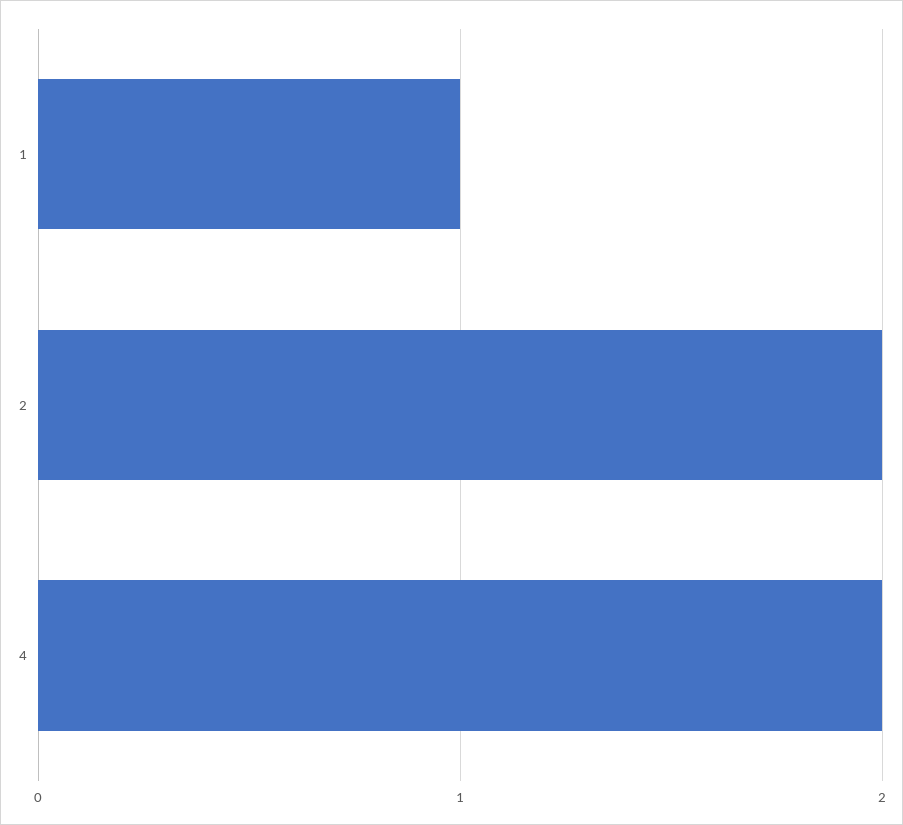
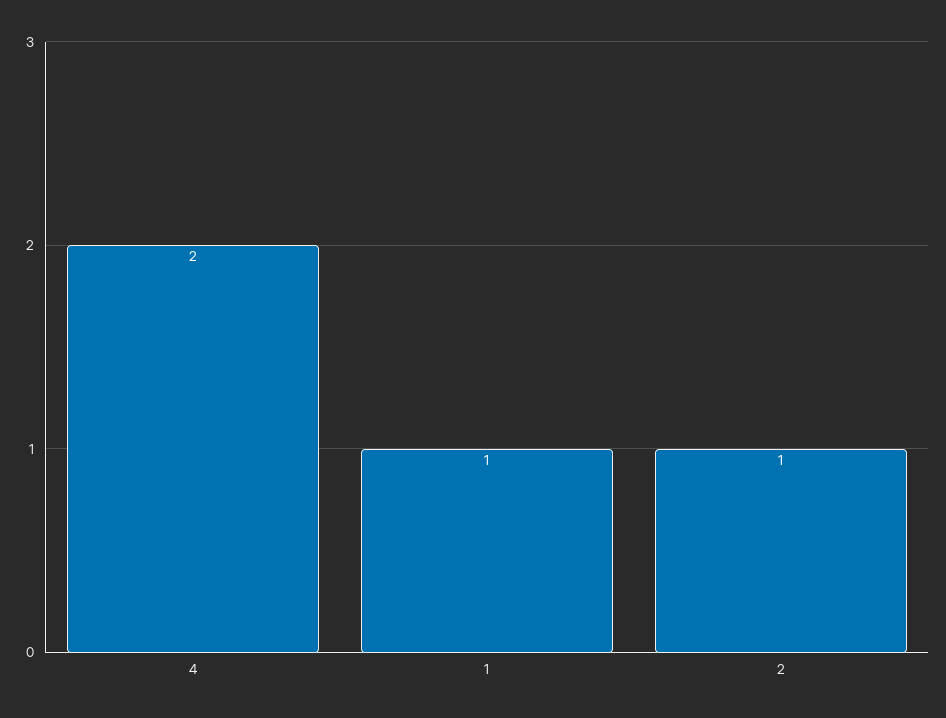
  {
    "1": 1,
-   "2": 2,
+   "2": 1,
    "4": 2
  }

